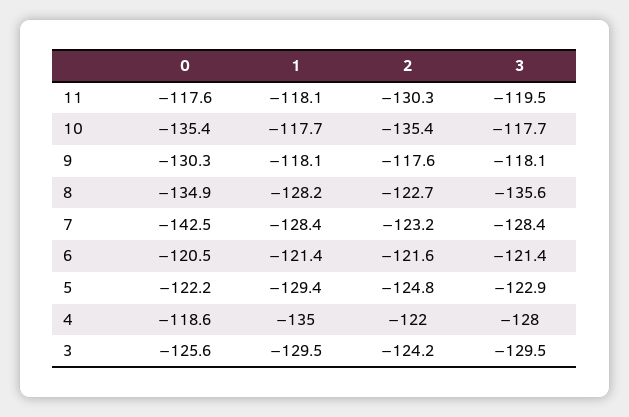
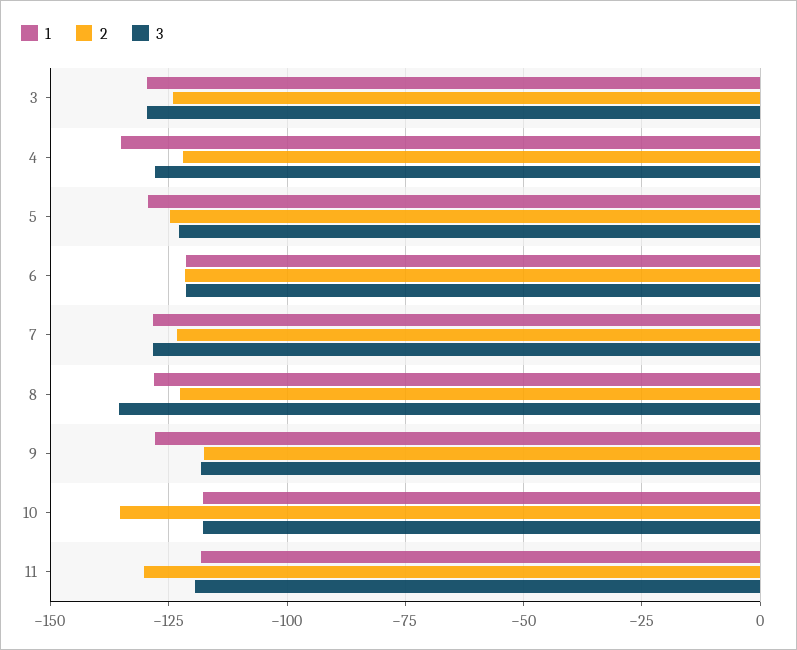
  {
-   "0": {
-     "11": -117.6,
-     "10": -135.4,
-     "9": -130.3,
-     "8": -134.9,
-     "7": -142.5,
-     "6": -120.5,
-     "5": -122.2,
-     "4": -118.6,
-     "3": -125.6
-   },
    "1": {
      "11": -118.1,
      "10": -117.7,
-     "9": -118.1,
+     "9": -127.5,
      "8": -128.2,
      "7": -128.4,
      "6": -121.4,
      "5": -129.4,
      "4": -135,
      "3": -129.5
    },
    "2": {
      "11": -130.3,
      "10": -135.4,
      "9": -117.6,
      "8": -122.7,
      "7": -123.2,
      "6": -121.6,
      "5": -124.8,
      "4": -122,
      "3": -124.2
    },
    "3": {
      "11": -119.5,
      "10": -117.7,
      "9": -118.1,
      "8": -135.6,
      "7": -128.4,
      "6": -121.4,
      "5": -122.9,
      "4": -128,
      "3": -129.5
    }
  }

